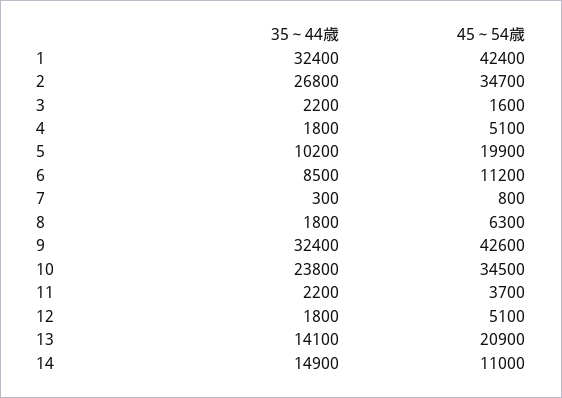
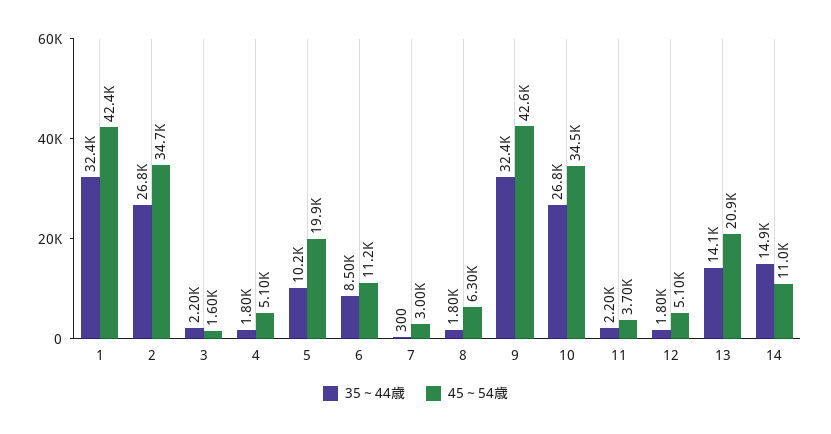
  {
    "35～44歳": {
      "1": 32400,
      "2": 26800,
      "3": 2200,
      "4": 1800,
      "5": 10200,
      "6": 8500,
      "7": 300,
      "8": 1800,
      "9": 32400,
-     "10": 23800,
+     "10": 26800,
      "11": 2200,
      "12": 1800,
      "13": 14100,
      "14": 14900
    },
    "45～54歳": {
      "1": 42400,
      "2": 34700,
      "3": 1600,
      "4": 5100,
      "5": 19900,
      "6": 11200,
-     "7": 800,
+     "7": 3000,
      "8": 6300,
      "9": 42600,
      "10": 34500,
      "11": 3700,
      "12": 5100,
      "13": 20900,
      "14": 11000
    }
  }

